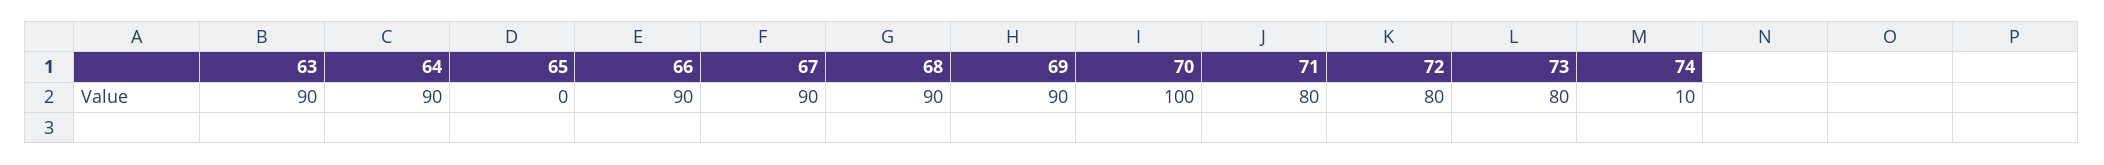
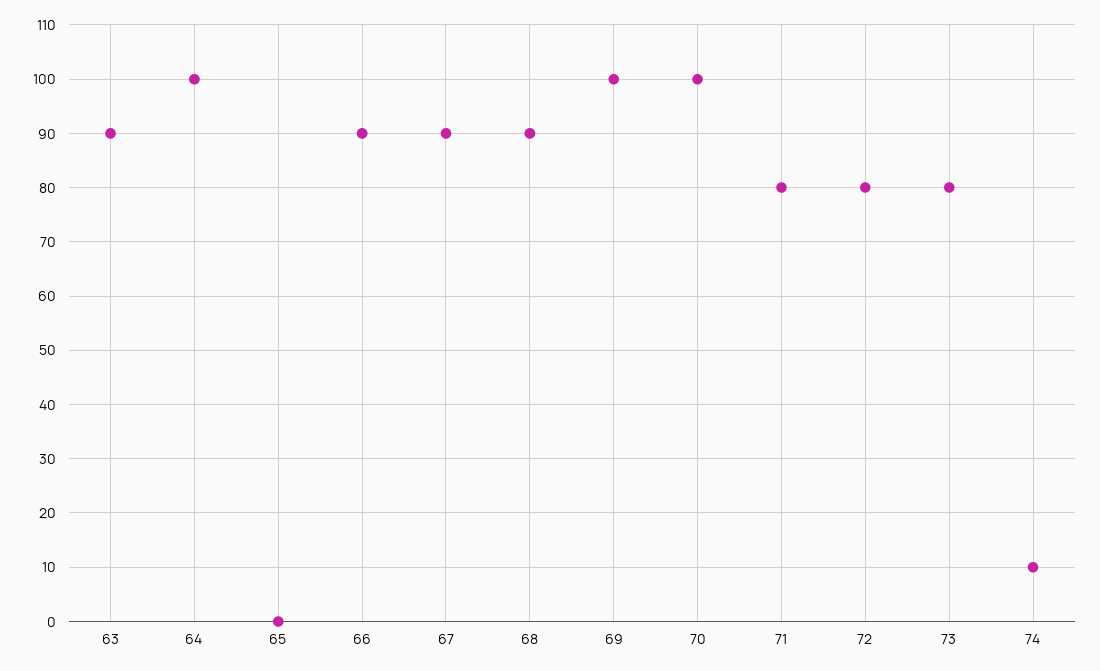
  {
    "63": 90,
-   "64": 90,
+   "64": 100,
    "65": 0,
    "66": 90,
    "67": 90,
    "68": 90,
-   "69": 90,
+   "69": 100,
    "70": 100,
    "71": 80,
    "72": 80,
    "73": 80,
    "74": 10
  }

